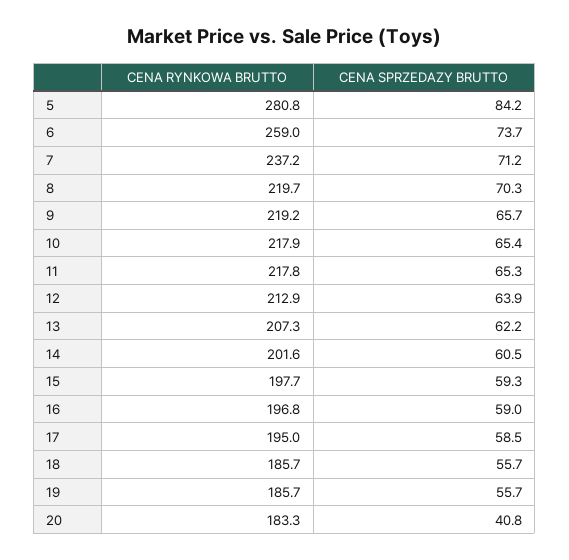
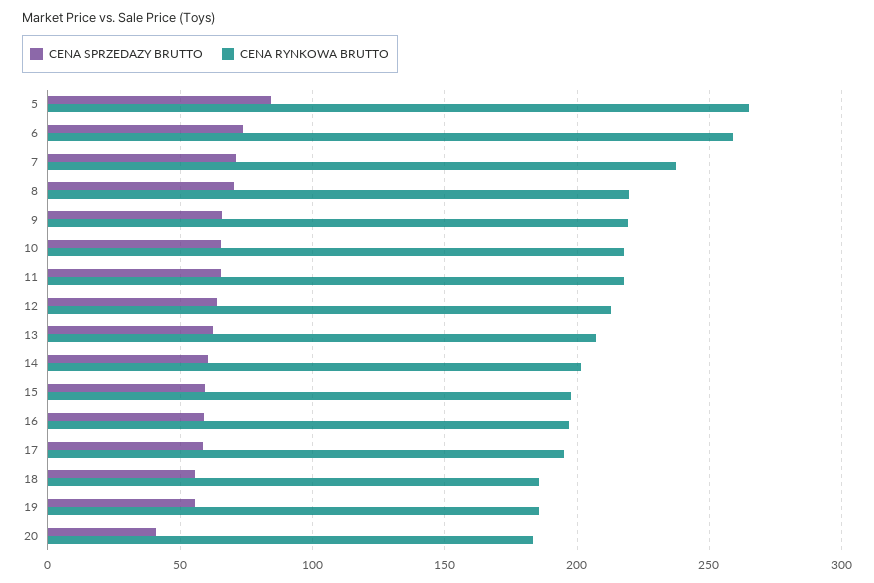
  {
    "CENA RYNKOWA BRUTTO": {
-     "5": 280.8,
+     "5": 265,
      "6": 259,
      "7": 237.2,
      "8": 219.7,
      "9": 219.2,
      "10": 217.9,
      "11": 217.8,
      "12": 212.9,
      "13": 207.3,
      "14": 201.6,
      "15": 197.7,
      "16": 196.8,
      "17": 195,
      "18": 185.7,
      "19": 185.7,
      "20": 183.3
    },
    "CENA SPRZEDAZY BRUTTO": {
      "5": 84.2,
      "6": 73.7,
      "7": 71.2,
      "8": 70.3,
      "9": 65.7,
      "10": 65.4,
      "11": 65.3,
      "12": 63.9,
      "13": 62.2,
      "14": 60.5,
      "15": 59.3,
      "16": 59,
      "17": 58.5,
      "18": 55.7,
      "19": 55.7,
      "20": 40.8
    }
  }

